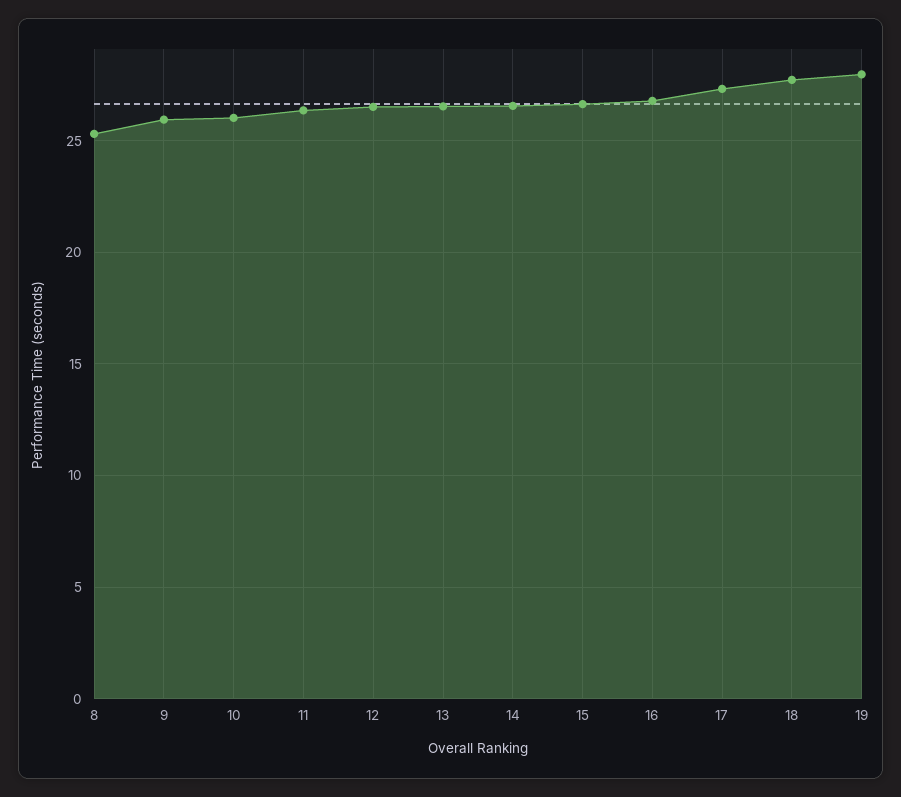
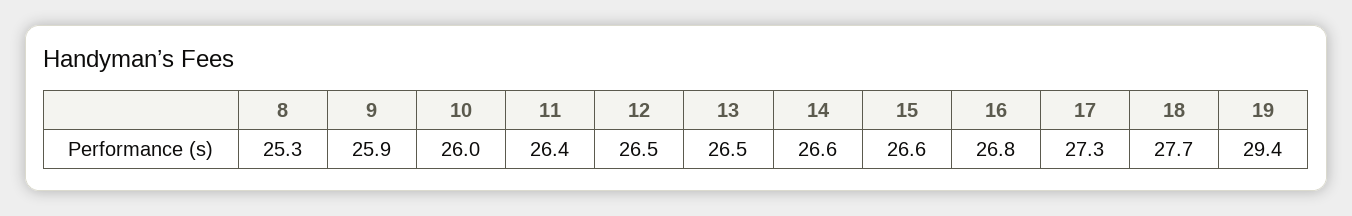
  {
    "8": 25.3,
    "9": 25.9,
    "10": 26,
    "11": 26.4,
    "12": 26.5,
    "13": 26.5,
    "14": 26.6,
    "15": 26.6,
    "16": 26.8,
    "17": 27.3,
    "18": 27.7,
-   "19": 28
+   "19": 29.4
  }

